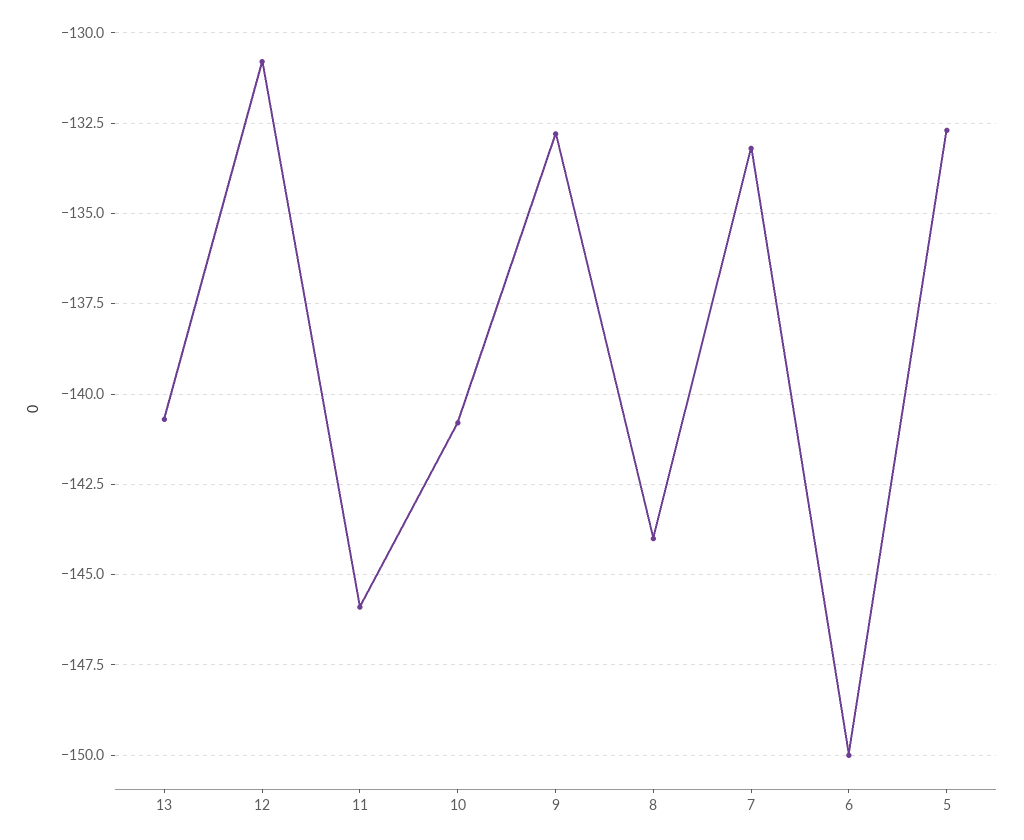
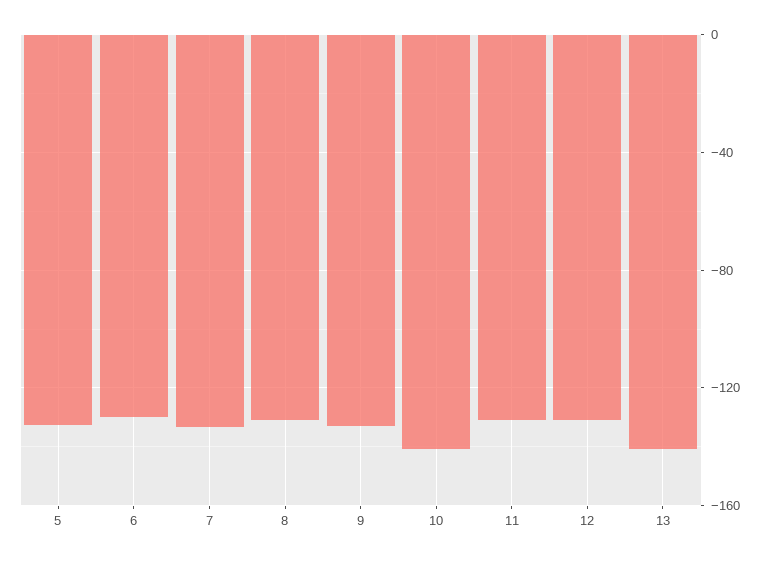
  {
    "13": -140.5,
    "12": -131,
-   "11": -146,
+   "11": -130,
    "10": -141,
    "9": -133,
-   "8": -144,
+   "8": -130,
    "7": -133,
-   "6": -150,
+   "6": -130,
    "5": -132.5
  }

